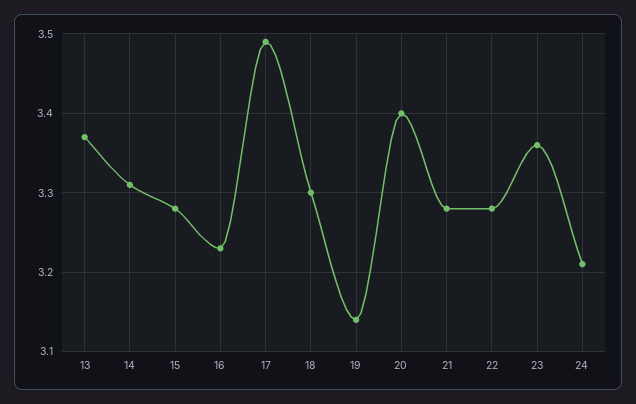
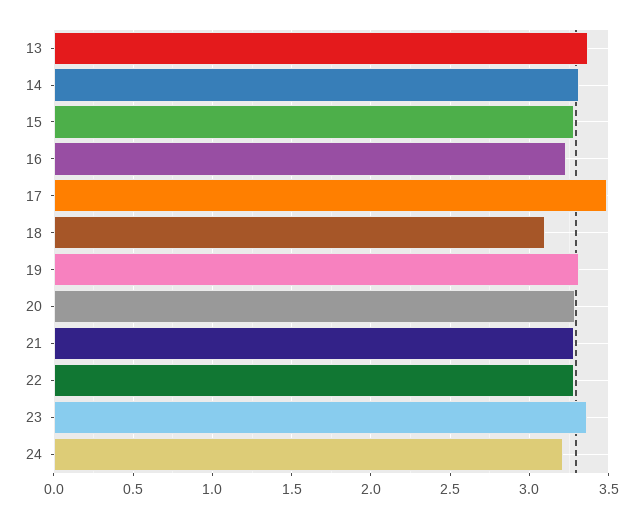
  {
    "13": 3.37,
    "14": 3.31,
    "15": 3.28,
    "16": 3.23,
    "17": 3.49,
-   "18": 3.3,
+   "18": 3.1,
-   "19": 3.14,
+   "19": 3.3,
-   "20": 3.4,
+   "20": 3.3,
    "21": 3.28,
    "22": 3.28,
    "23": 3.36,
    "24": 3.21
  }

